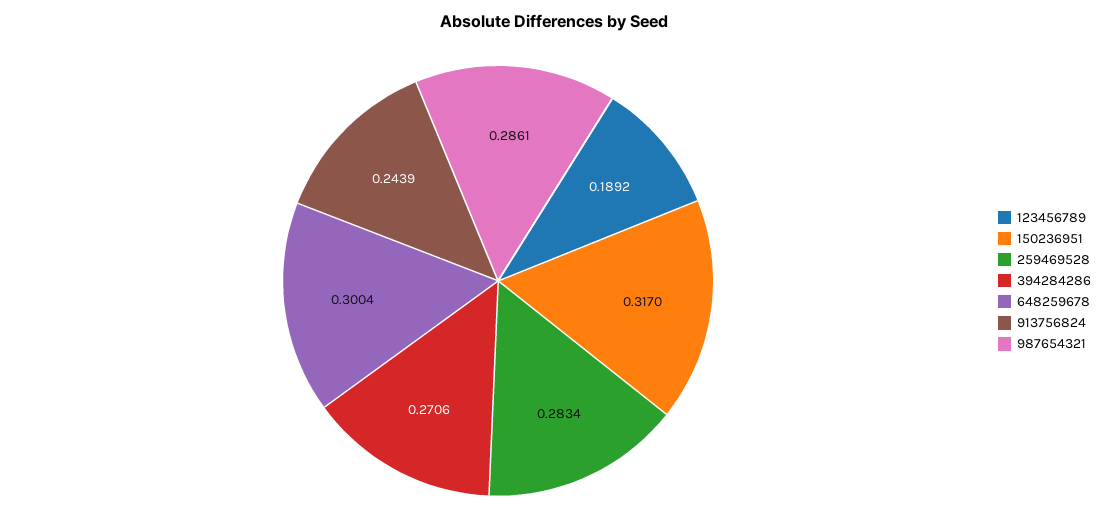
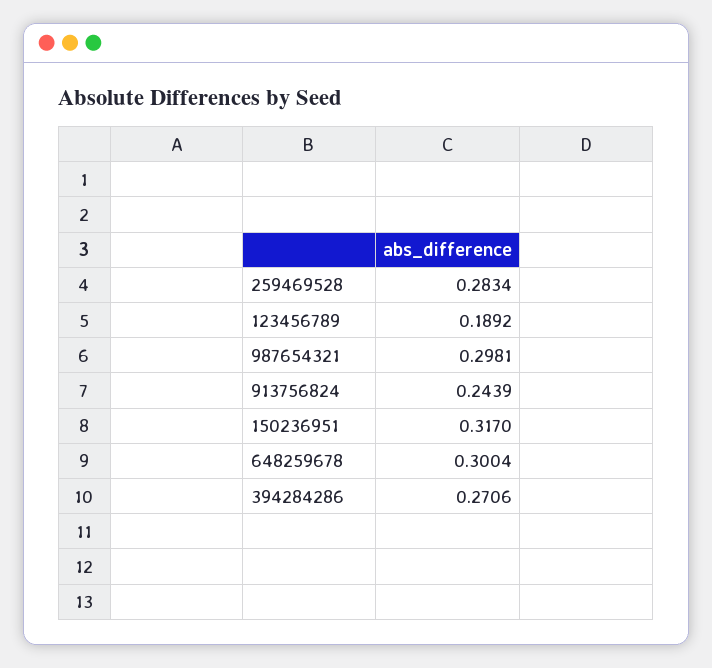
  {
    "123456789": 0.1892,
    "150236951": 0.317,
    "259469528": 0.2834,
    "394284286": 0.2706,
    "648259678": 0.3004,
    "913756824": 0.2439,
-   "987654321": 0.2861
+   "987654321": 0.2981
  }

